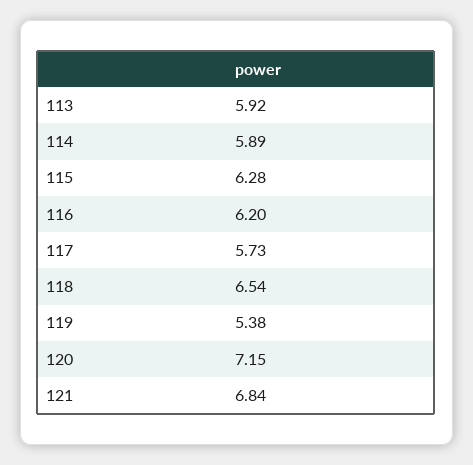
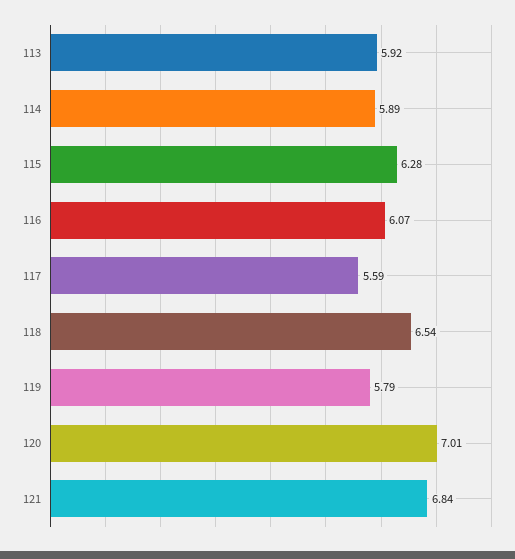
  {
    "113": 5.92,
    "114": 5.89,
    "115": 6.28,
-   "116": 6.2,
+   "116": 6.07,
-   "117": 5.73,
+   "117": 5.59,
    "118": 6.54,
-   "119": 5.38,
+   "119": 5.79,
-   "120": 7.15,
+   "120": 7.01,
    "121": 6.84
  }

